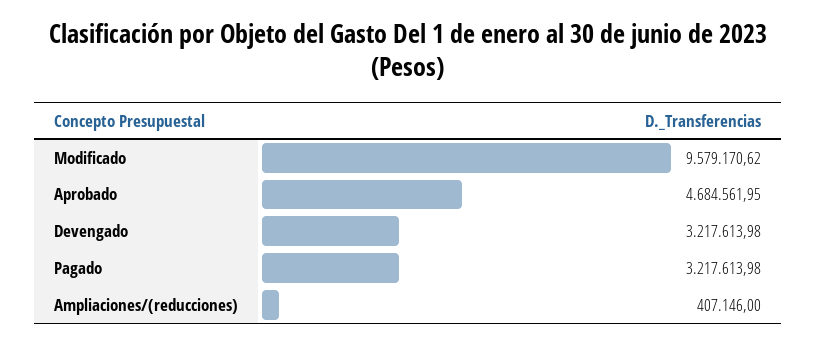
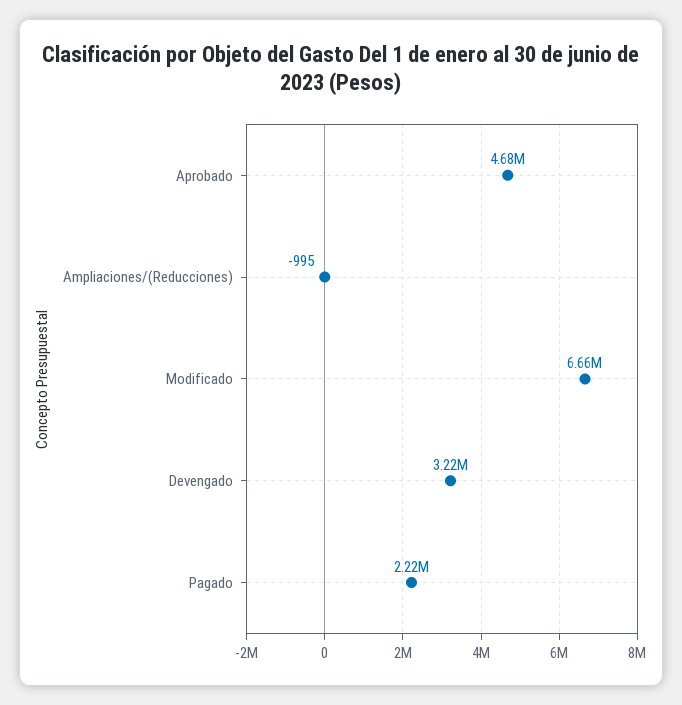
  {
-   "Modificado": 9579170.62,
+   "Modificado": 6660000,
    "Aprobado": 4684561.95,
    "Devengado": 3217613.98,
-   "Pagado": 3217613.98,
+   "Pagado": 2220000,
-   "Ampliaciones/(reducciones)": 407146
+   "Ampliaciones/(reducciones)": -995
  }

